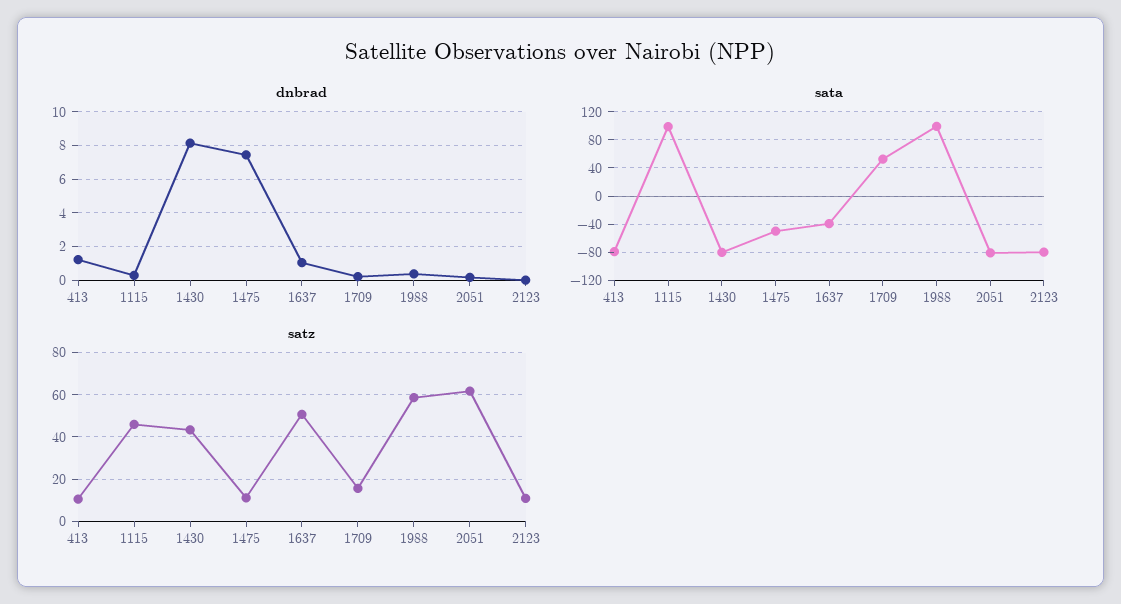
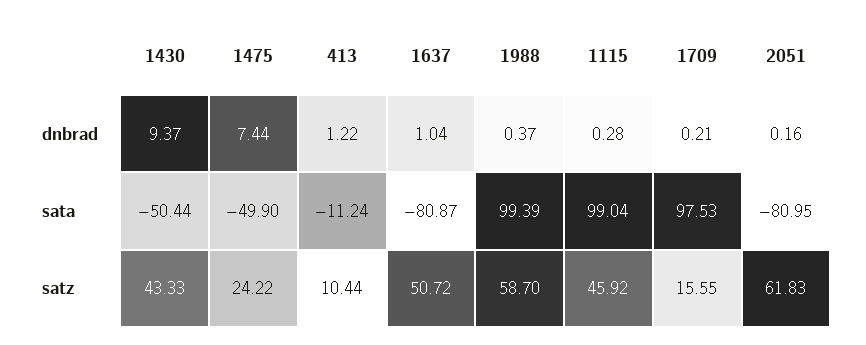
  {
    "dnbrad": {
      "413": 1.22,
      "1115": 0.28,
-     "1430": 8,
+     "1430": 9.37,
      "1475": 7.44,
      "1637": 1.04,
      "1709": 0.21,
      "1988": 0.37,
-     "2051": 0.16,
+     "2051": 0.16
-     "2123": 0
    },
    "sata": {
-     "413": -80,
+     "413": -11.24,
      "1115": 99.04,
-     "1430": -80,
+     "1430": -50.44,
      "1475": -49.9,
-     "1637": -40,
+     "1637": -80.87,
-     "1709": 50,
+     "1709": 97.53,
      "1988": 99.39,
-     "2051": -80.95,
+     "2051": -80.95
-     "2123": -80
    },
    "satz": {
      "413": 10.44,
      "1115": 45.92,
      "1430": 43.33,
-     "1475": 10,
+     "1475": 24.22,
      "1637": 50.72,
      "1709": 15.55,
      "1988": 58.7,
-     "2051": 61.83,
+     "2051": 61.83
-     "2123": 10
    }
  }

